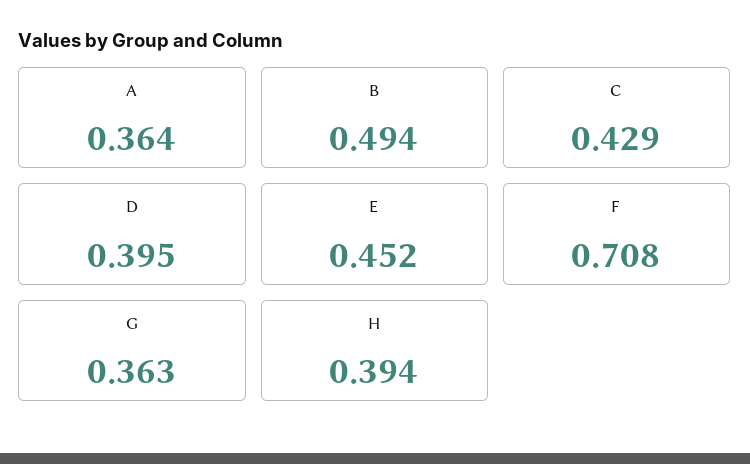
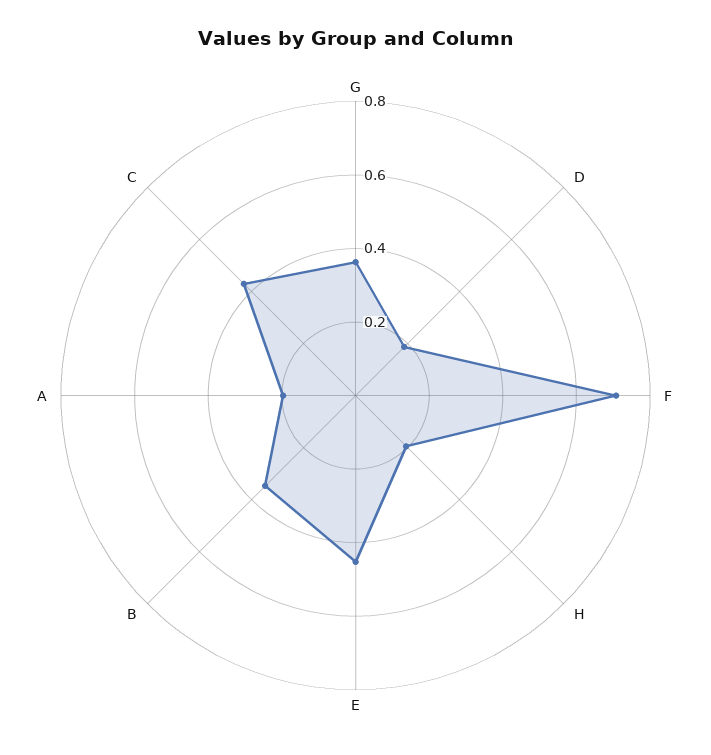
  {
-   "A": 0.364,
+   "A": 0.2,
-   "B": 0.494,
+   "B": 0.35,
    "C": 0.429,
-   "D": 0.395,
+   "D": 0.2,
    "E": 0.452,
    "F": 0.708,
    "G": 0.363,
-   "H": 0.394
+   "H": 0.2
  }

